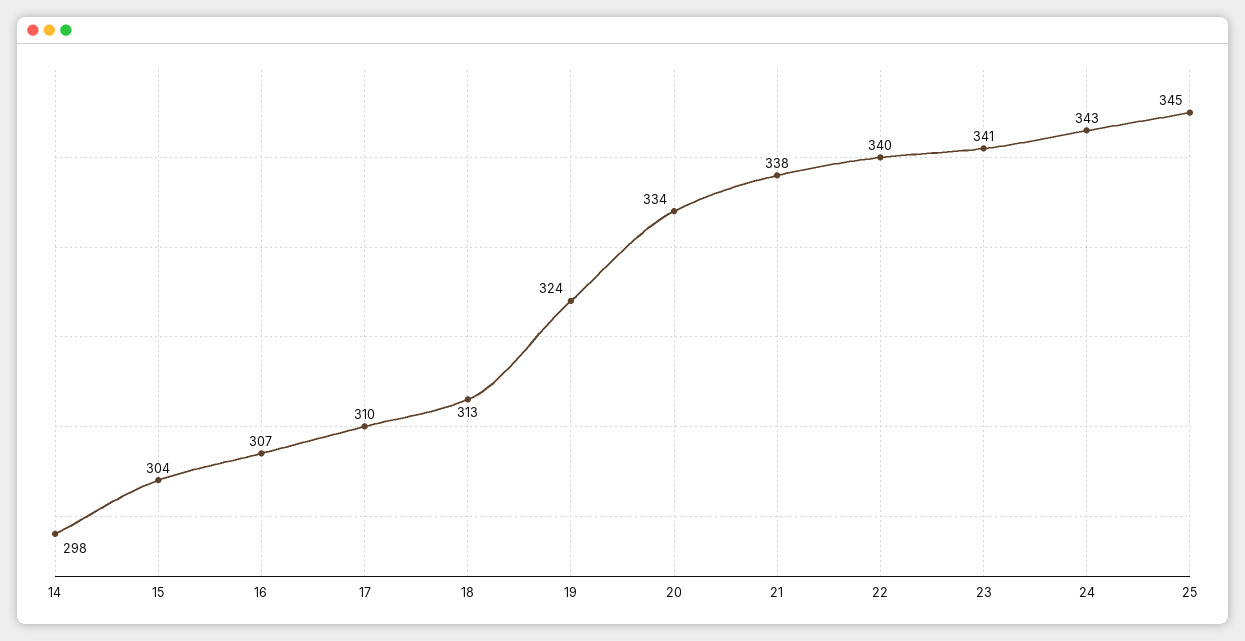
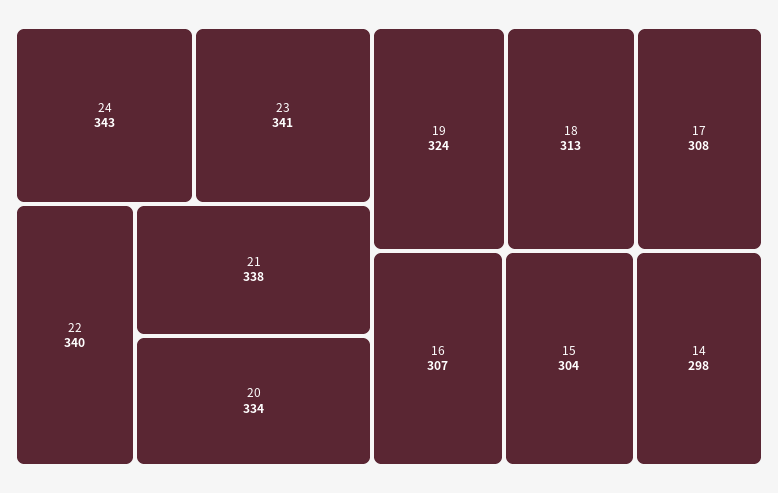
  {
    "14": 298,
    "15": 304,
    "16": 307,
-   "17": 310,
+   "17": 308,
    "18": 313,
    "19": 324,
    "20": 334,
    "21": 338,
    "22": 340,
    "23": 341,
-   "24": 343,
+   "24": 343
-   "25": 345
  }

